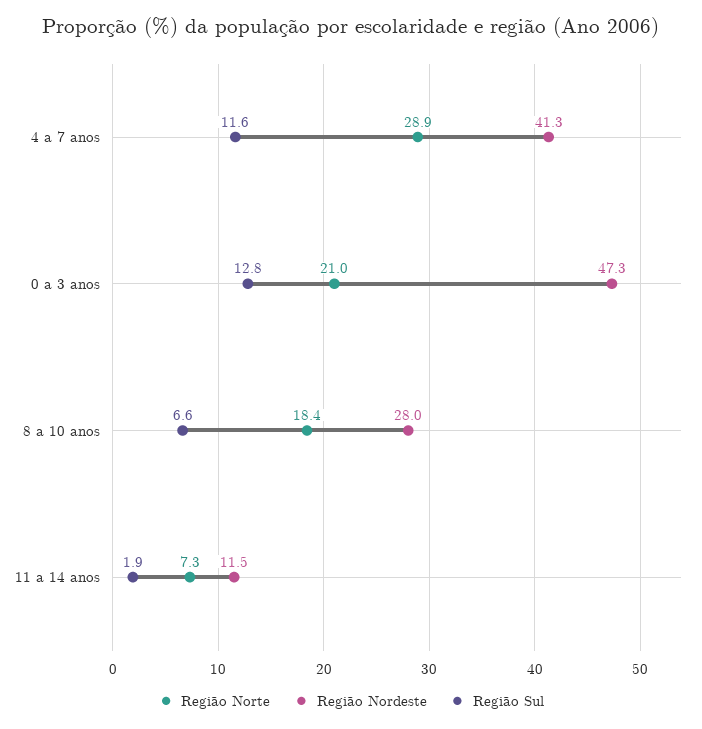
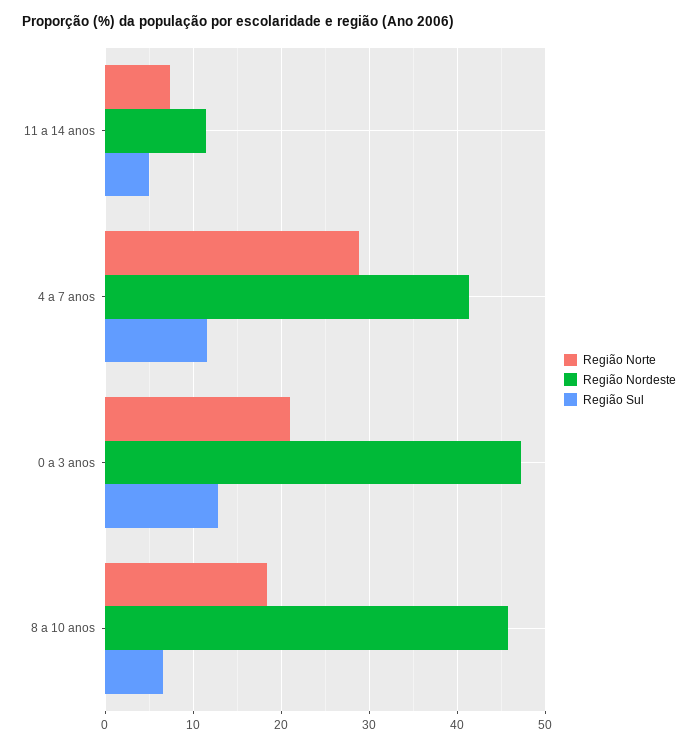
  {
    "Região Norte": {
      "4 a 7 anos": 28.9,
      "0 a 3 anos": 21,
      "8 a 10 anos": 18.4,
      "11 a 14 anos": 7.3
    },
    "Região Nordeste": {
      "4 a 7 anos": 41.3,
      "0 a 3 anos": 47.3,
-     "8 a 10 anos": 28,
+     "8 a 10 anos": 46,
      "11 a 14 anos": 11.5
    },
    "Região Sul": {
      "4 a 7 anos": 11.6,
      "0 a 3 anos": 12.8,
      "8 a 10 anos": 6.6,
-     "11 a 14 anos": 1.9
+     "11 a 14 anos": 5
    }
  }

